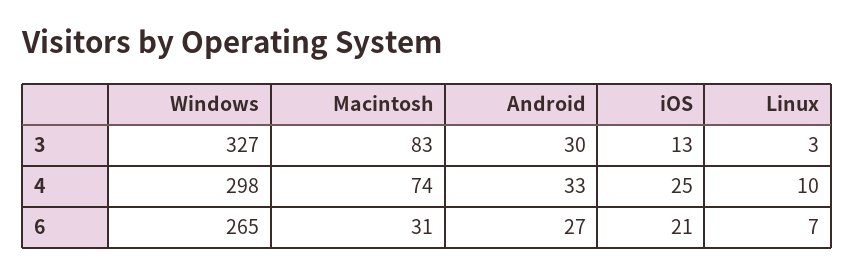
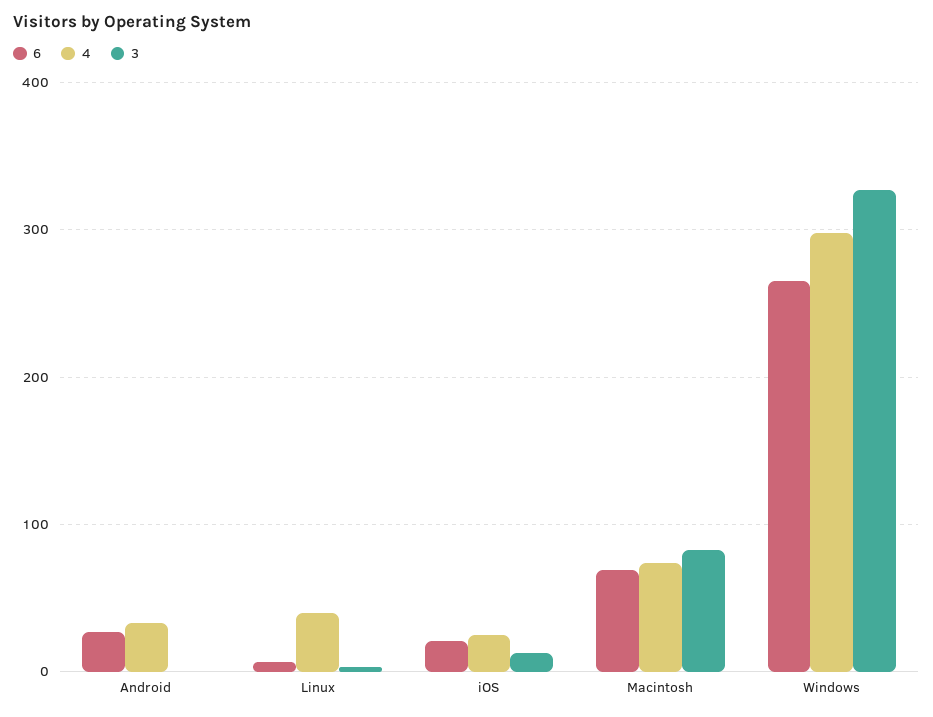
  {
    "3": {
      "Windows": 327,
      "Macintosh": 83,
-     "Android": 30,
+     "Android": 0,
      "iOS": 13,
      "Linux": 3
    },
    "4": {
      "Windows": 298,
      "Macintosh": 74,
      "Android": 33,
      "iOS": 25,
-     "Linux": 10
+     "Linux": 40
    },
    "6": {
      "Windows": 265,
-     "Macintosh": 31,
+     "Macintosh": 70,
      "Android": 27,
      "iOS": 21,
      "Linux": 7
    }
  }

